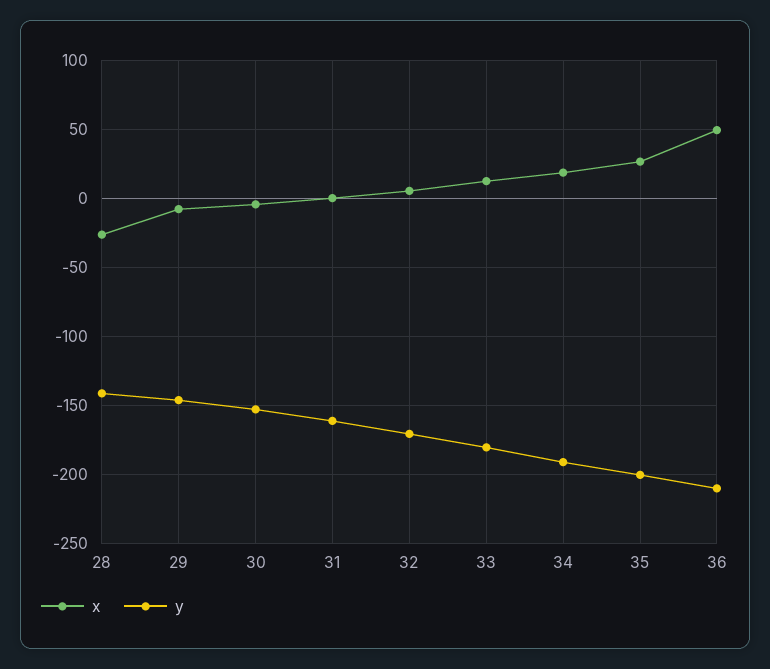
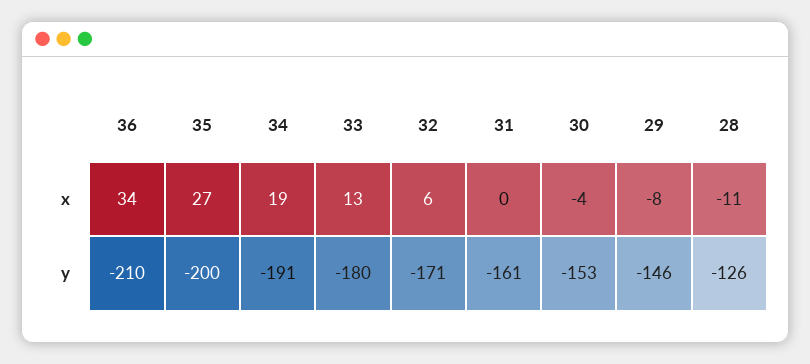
  {
    "x": {
-     "28": -25,
+     "28": -11,
      "29": -8,
      "30": -4,
      "31": 0,
      "32": 6,
      "33": 13,
      "34": 19,
      "35": 27,
-     "36": 50
+     "36": 34
    },
    "y": {
-     "28": -140,
+     "28": -126,
      "29": -146,
      "30": -153,
      "31": -161,
      "32": -171,
      "33": -180,
      "34": -191,
      "35": -200,
      "36": -210
    }
  }

